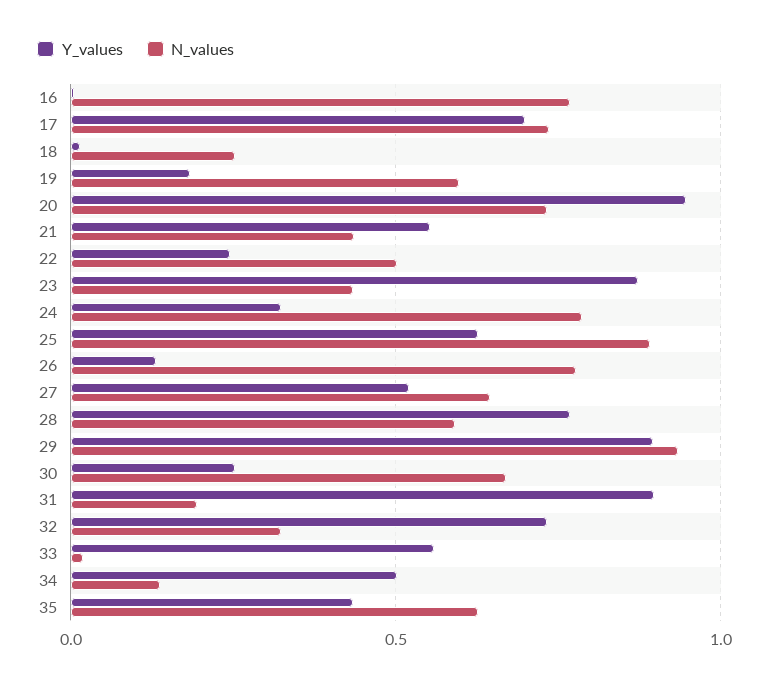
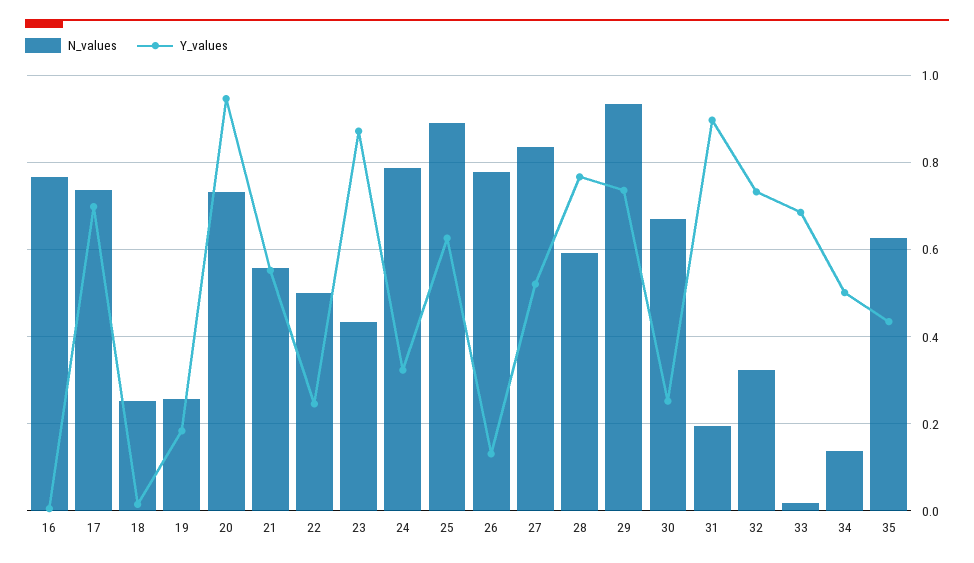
  {
    "Y_values": {
      "16": 0,
      "17": 0.7,
      "18": 0.02,
      "19": 0.18,
      "20": 0.94,
      "21": 0.56,
      "22": 0.24,
      "23": 0.88,
      "24": 0.32,
      "25": 0.62,
      "26": 0.14,
      "27": 0.52,
      "28": 0.76,
-     "29": 0.9,
+     "29": 0.74,
      "30": 0.26,
      "31": 0.9,
      "32": 0.74,
-     "33": 0.55,
+     "33": 0.68,
      "34": 0.5,
      "35": 0.44
    },
    "N_values": {
      "16": 0.76,
      "17": 0.74,
      "18": 0.26,
-     "19": 0.6,
+     "19": 0.26,
      "20": 0.74,
-     "21": 0.45,
+     "21": 0.56,
      "22": 0.5,
      "23": 0.44,
      "24": 0.78,
      "25": 0.9,
      "26": 0.78,
-     "27": 0.65,
+     "27": 0.84,
      "28": 0.6,
      "29": 0.94,
      "30": 0.68,
      "31": 0.2,
      "32": 0.32,
      "33": 0.02,
      "34": 0.14,
      "35": 0.62
    }
  }

